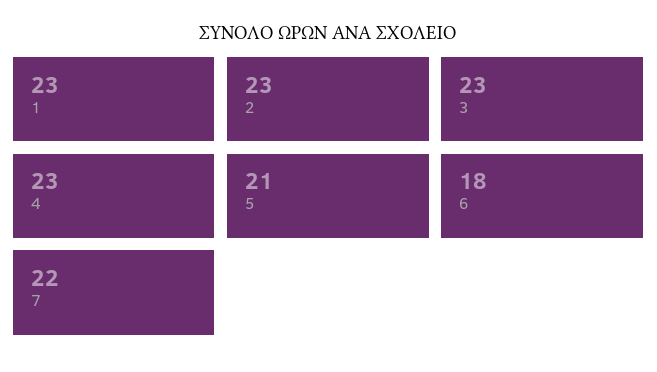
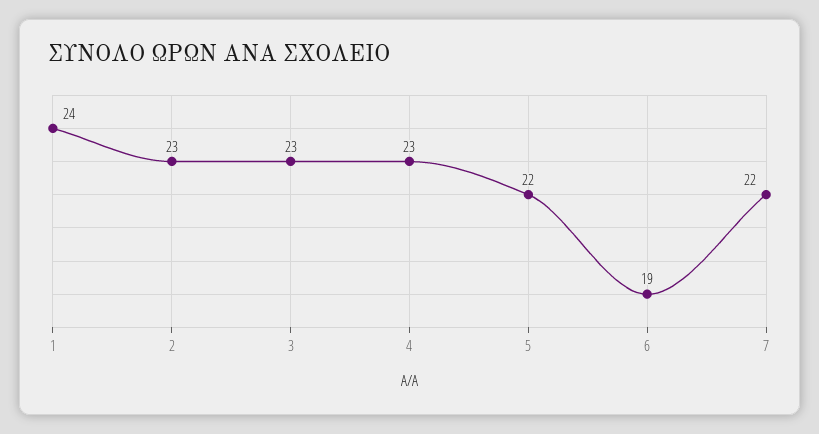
  {
-   "1": 23,
+   "1": 24,
    "2": 23,
    "3": 23,
    "4": 23,
-   "5": 21,
+   "5": 22,
-   "6": 18,
+   "6": 19,
    "7": 22
  }

